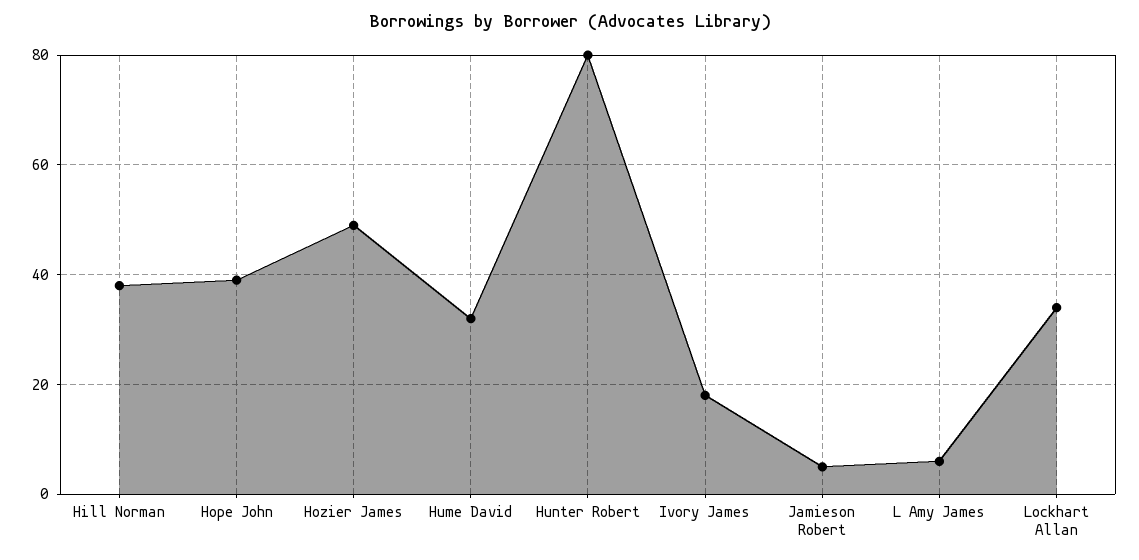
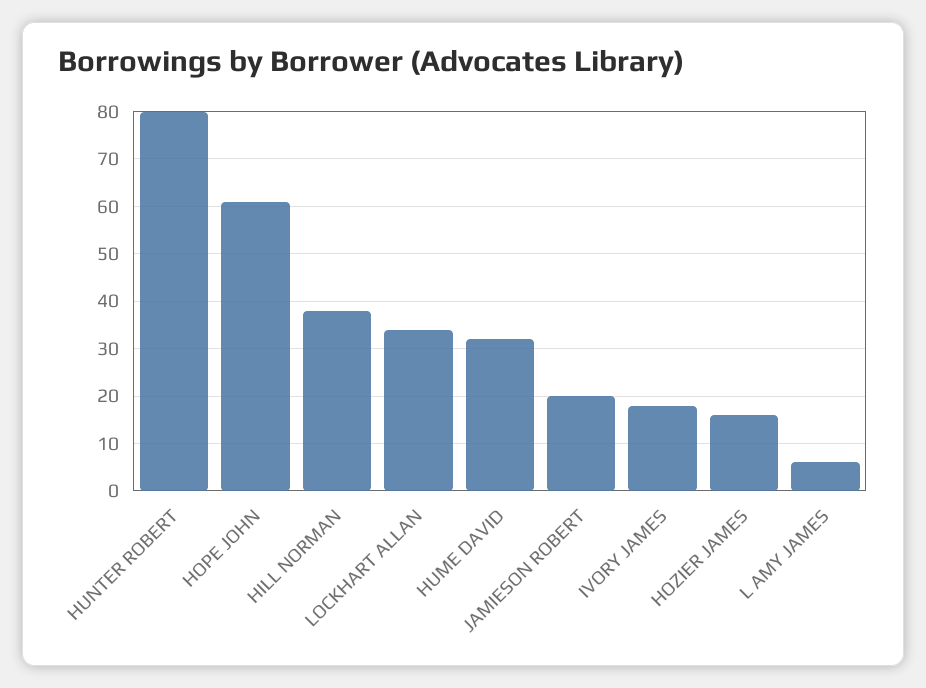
  {
    "Hill Norman": 40,
-   "Hope John": 40,
+   "Hope John": 60,
-   "Hozier James": 50,
+   "Hozier James": 15,
    "Hume David": 30,
    "Hunter Robert": 80,
    "Ivory James": 20,
-   "Jamieson Robert": 5,
+   "Jamieson Robert": 20,
    "L Amy James": 5,
    "Lockhart Allan": 35
  }

